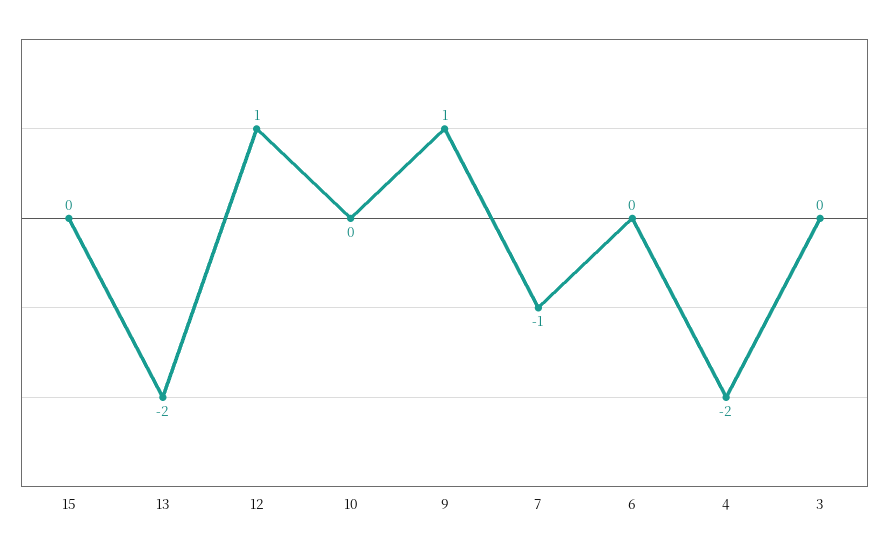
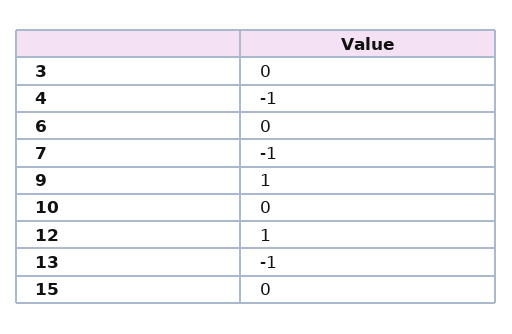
  {
    "15": 0,
-   "13": -2,
+   "13": -1,
    "12": 1,
    "10": 0,
    "9": 1,
    "7": -1,
    "6": 0,
-   "4": -2,
+   "4": -1,
    "3": 0
  }

